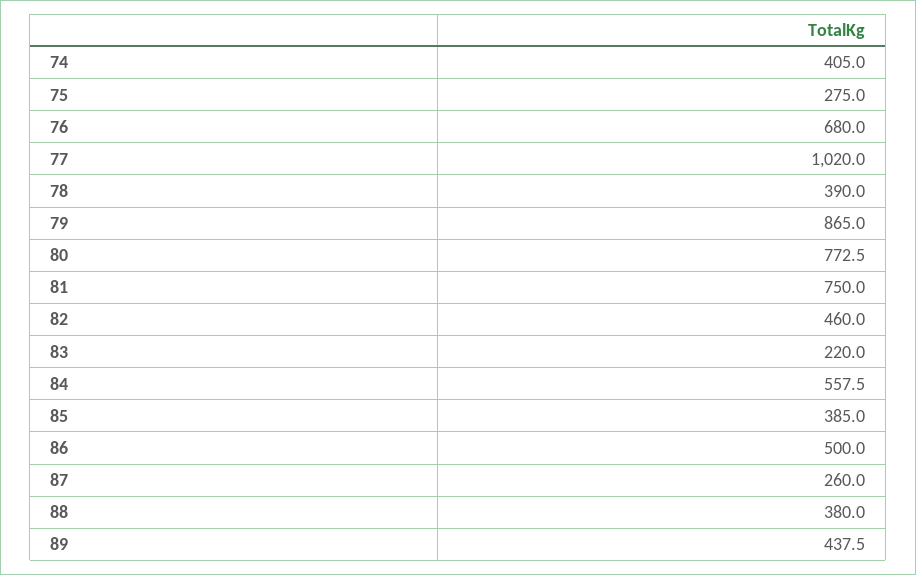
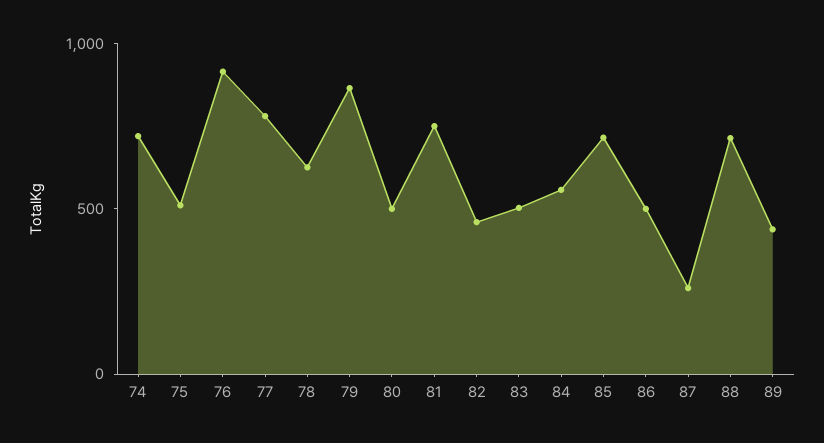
  {
-   "74": 405,
+   "74": 700,
-   "75": 275,
+   "75": 500,
-   "76": 680,
+   "76": 900,
-   "77": 1020,
+   "77": 800,
-   "78": 390,
+   "78": 600,
    "79": 865,
-   "80": 772.5,
+   "80": 500,
    "81": 750,
    "82": 460,
-   "83": 220,
+   "83": 500,
    "84": 557.5,
-   "85": 385,
+   "85": 700,
    "86": 500,
    "87": 260,
-   "88": 380,
+   "88": 700,
    "89": 437.5
  }

